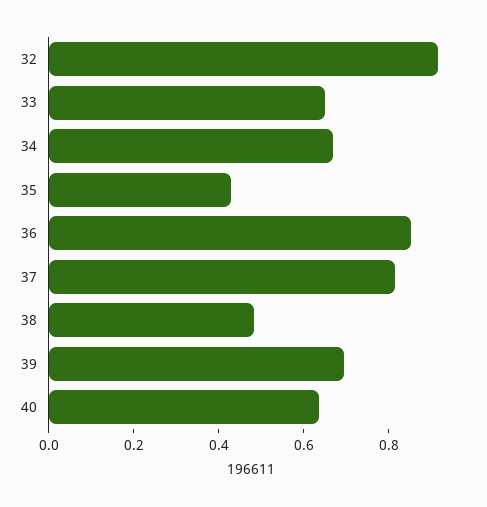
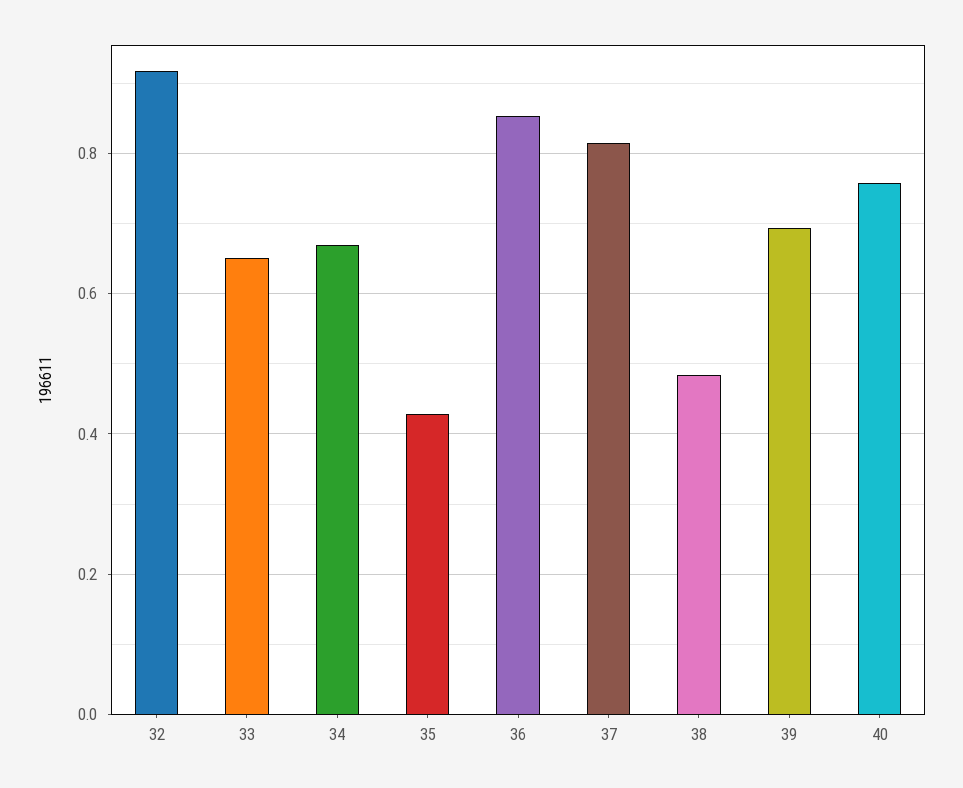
  {
    "32": 0.92,
    "33": 0.66,
    "34": 0.66,
    "35": 0.42,
    "36": 0.86,
    "37": 0.82,
    "38": 0.48,
    "39": 0.7,
-   "40": 0.65
+   "40": 0.76
  }

